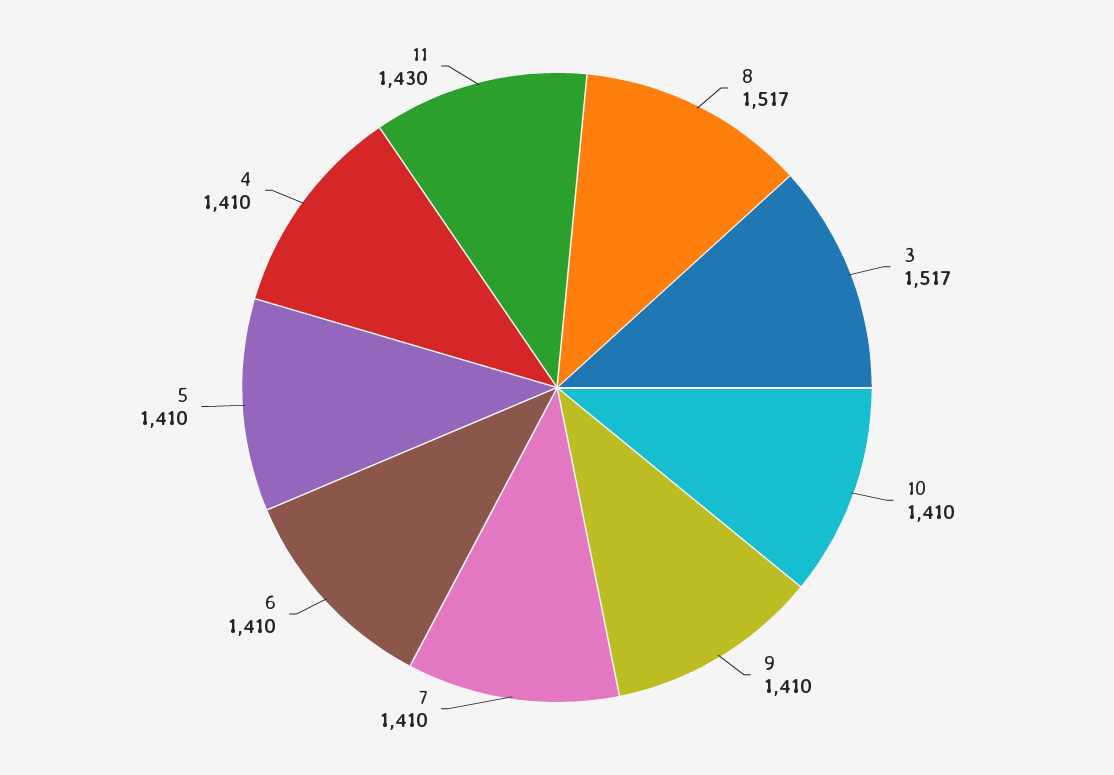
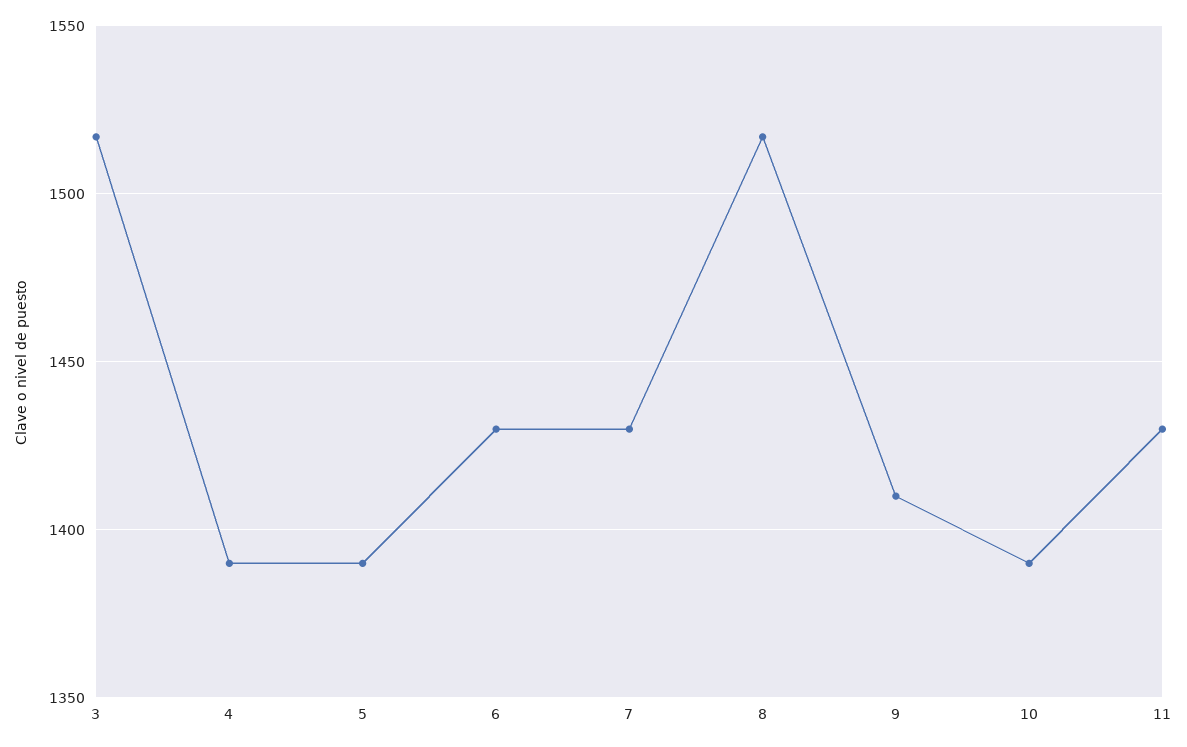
  {
    "8": 1517,
    "3": 1517,
-   "10": 1410,
+   "10": 1390,
    "9": 1410,
-   "7": 1410,
+   "7": 1430,
-   "6": 1410,
+   "6": 1430,
-   "5": 1410,
+   "5": 1390,
-   "4": 1410,
+   "4": 1390,
    "11": 1430
  }

